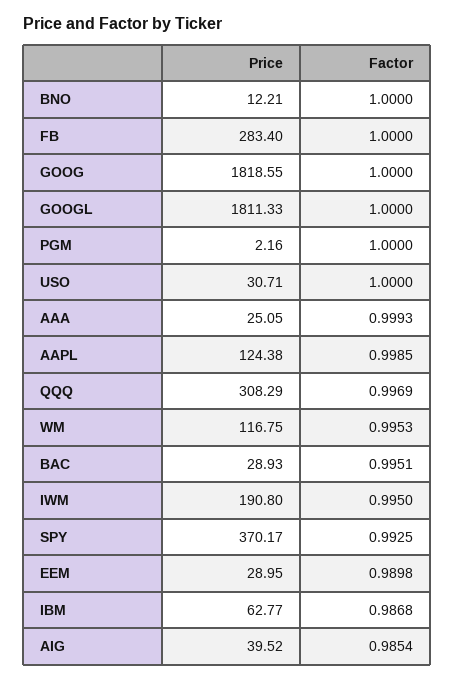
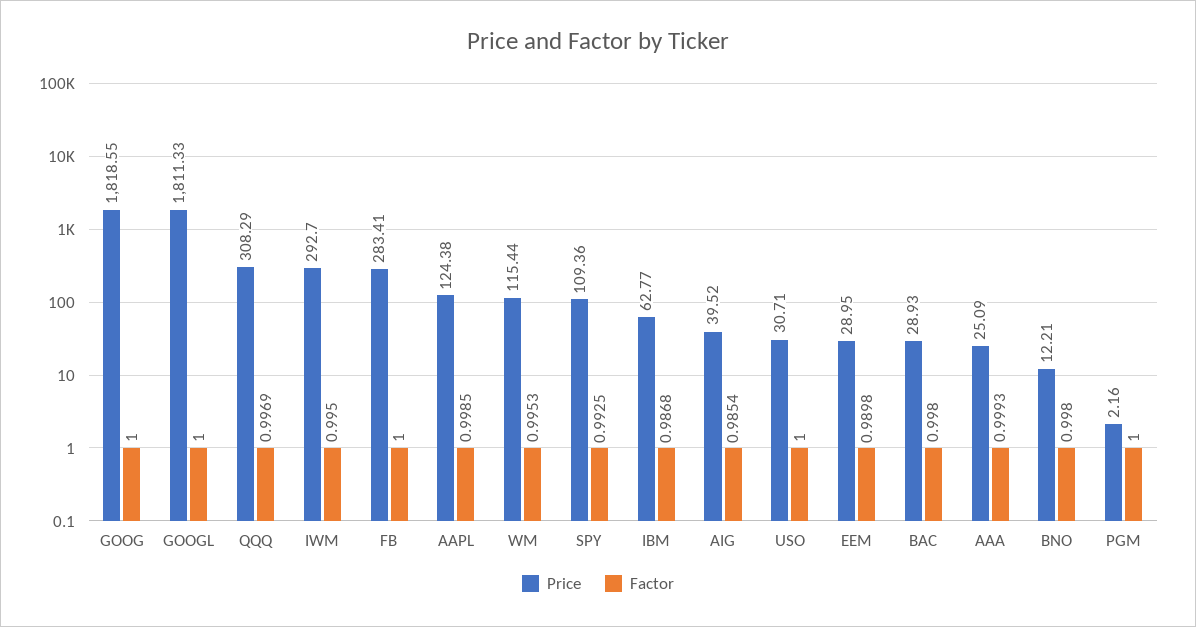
  {
    "Price": {
      "BNO": 12.21,
-     "FB": 283.4,
+     "FB": 283.41,
      "GOOG": 1818.55,
      "GOOGL": 1811.33,
      "PGM": 2.16,
      "USO": 30.71,
-     "AAA": 25.05,
+     "AAA": 25.09,
      "AAPL": 124.38,
      "QQQ": 308.29,
-     "WM": 116.75,
+     "WM": 115.44,
      "BAC": 28.93,
-     "IWM": 190.8,
+     "IWM": 292.7,
-     "SPY": 370.17,
+     "SPY": 109.36,
      "EEM": 28.95,
      "IBM": 62.77,
      "AIG": 39.52
    },
    "Factor": {
-     "BNO": 1,
+     "BNO": 0.998,
      "FB": 1,
      "GOOG": 1,
      "GOOGL": 1,
      "PGM": 1,
      "USO": 1,
      "AAA": 0.9993,
      "AAPL": 0.9985,
      "QQQ": 0.9969,
      "WM": 0.9953,
-     "BAC": 0.9951,
+     "BAC": 0.998,
      "IWM": 0.995,
      "SPY": 0.9925,
      "EEM": 0.9898,
      "IBM": 0.9868,
      "AIG": 0.9854
    }
  }

